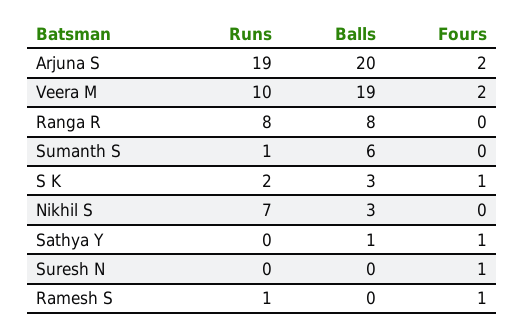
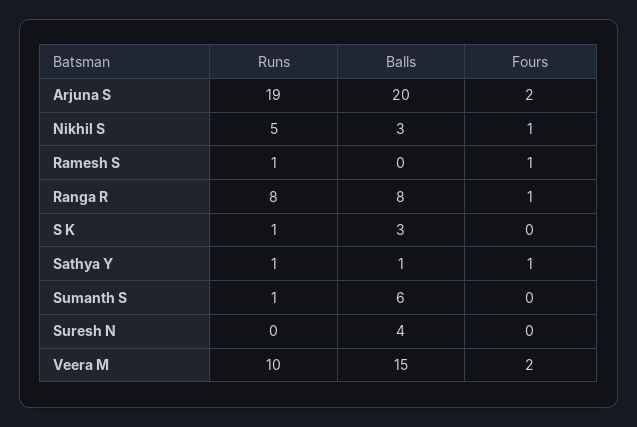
  {
    "Runs": {
      "Arjuna S": 19,
      "Veera M": 10,
      "Ranga R": 8,
      "Sumanth S": 1,
-     "S K": 2,
+     "S K": 1,
-     "Nikhil S": 7,
+     "Nikhil S": 5,
-     "Sathya Y": 0,
+     "Sathya Y": 1,
      "Suresh N": 0,
      "Ramesh S": 1
    },
    "Balls": {
      "Arjuna S": 20,
-     "Veera M": 19,
+     "Veera M": 15,
      "Ranga R": 8,
      "Sumanth S": 6,
      "S K": 3,
      "Nikhil S": 3,
      "Sathya Y": 1,
-     "Suresh N": 0,
+     "Suresh N": 4,
      "Ramesh S": 0
    },
    "Fours": {
      "Arjuna S": 2,
      "Veera M": 2,
-     "Ranga R": 0,
+     "Ranga R": 1,
      "Sumanth S": 0,
-     "S K": 1,
+     "S K": 0,
-     "Nikhil S": 0,
+     "Nikhil S": 1,
      "Sathya Y": 1,
-     "Suresh N": 1,
+     "Suresh N": 0,
      "Ramesh S": 1
    }
  }

